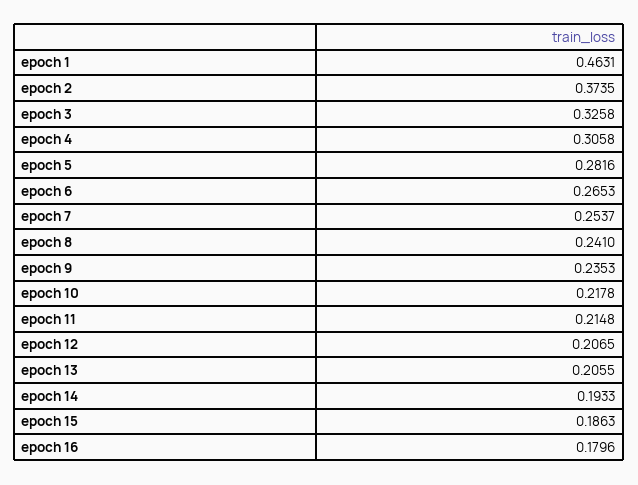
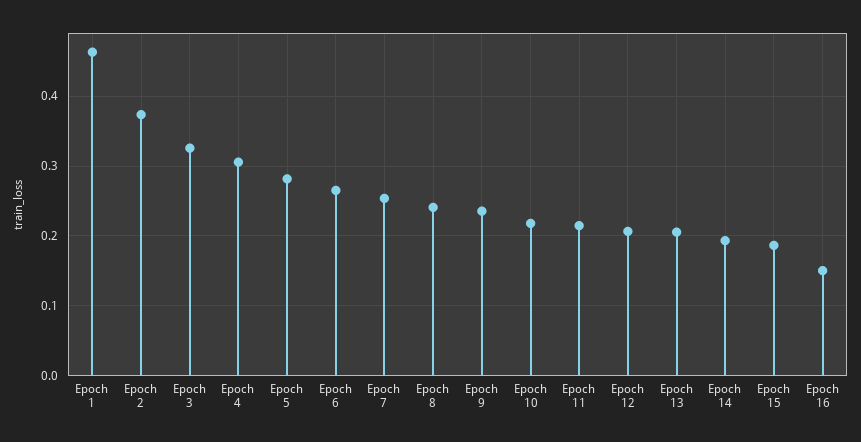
  {
    "epoch 1": 0.4631,
    "epoch 2": 0.3735,
    "epoch 3": 0.3258,
    "epoch 4": 0.3058,
    "epoch 5": 0.2816,
    "epoch 6": 0.2653,
    "epoch 7": 0.2537,
    "epoch 8": 0.241,
    "epoch 9": 0.2353,
    "epoch 10": 0.2178,
    "epoch 11": 0.2148,
    "epoch 12": 0.2065,
    "epoch 13": 0.2055,
    "epoch 14": 0.1933,
    "epoch 15": 0.1863,
-   "epoch 16": 0.1796
+   "epoch 16": 0.15
  }

